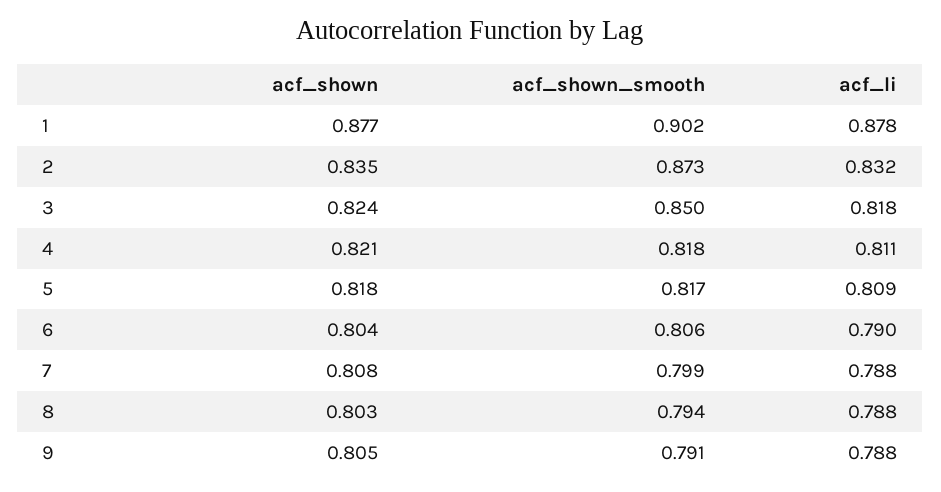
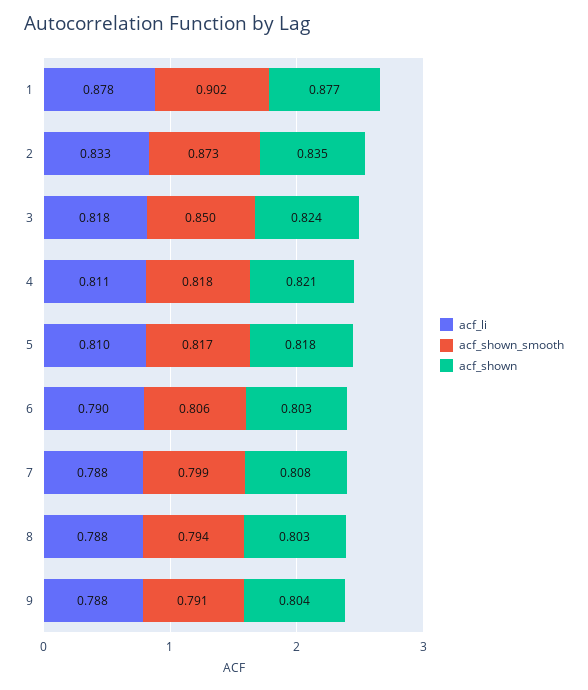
  {
    "acf_shown": {
      "1": 0.877,
      "2": 0.835,
      "3": 0.824,
      "4": 0.821,
      "5": 0.818,
-     "6": 0.804,
+     "6": 0.803,
      "7": 0.808,
      "8": 0.803,
-     "9": 0.805
+     "9": 0.804
    },
    "acf_shown_smooth": {
      "1": 0.902,
      "2": 0.873,
      "3": 0.85,
      "4": 0.818,
      "5": 0.817,
      "6": 0.806,
      "7": 0.799,
      "8": 0.794,
      "9": 0.791
    },
    "acf_li": {
      "1": 0.878,
-     "2": 0.832,
+     "2": 0.833,
      "3": 0.818,
      "4": 0.811,
-     "5": 0.809,
+     "5": 0.81,
      "6": 0.79,
      "7": 0.788,
      "8": 0.788,
      "9": 0.788
    }
  }

